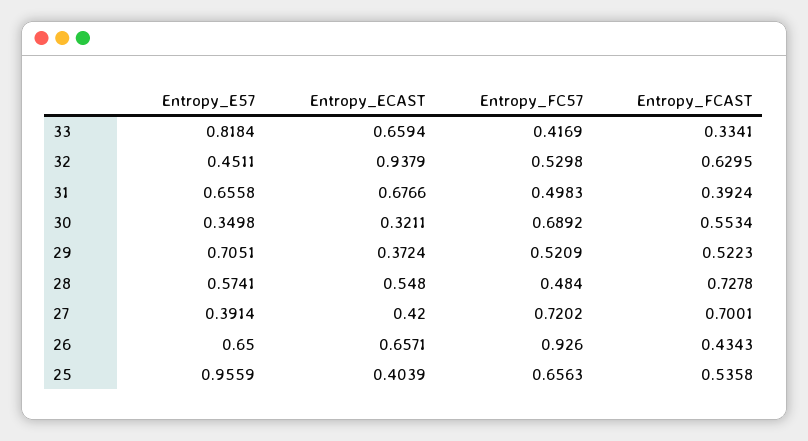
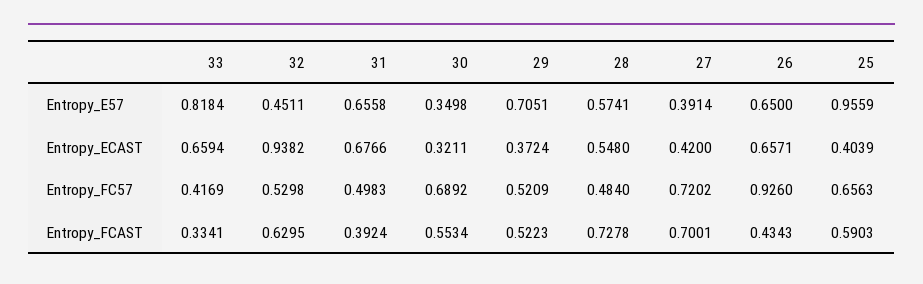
  {
    "Entropy_E57": {
      "33": 0.8184,
      "32": 0.4511,
      "31": 0.6558,
      "30": 0.3498,
      "29": 0.7051,
      "28": 0.5741,
      "27": 0.3914,
      "26": 0.65,
      "25": 0.9559
    },
    "Entropy_ECAST": {
      "33": 0.6594,
-     "32": 0.9379,
+     "32": 0.9382,
      "31": 0.6766,
      "30": 0.3211,
      "29": 0.3724,
      "28": 0.548,
      "27": 0.42,
      "26": 0.6571,
      "25": 0.4039
    },
    "Entropy_FC57": {
      "33": 0.4169,
      "32": 0.5298,
      "31": 0.4983,
      "30": 0.6892,
      "29": 0.5209,
      "28": 0.484,
      "27": 0.7202,
      "26": 0.926,
      "25": 0.6563
    },
    "Entropy_FCAST": {
      "33": 0.3341,
      "32": 0.6295,
      "31": 0.3924,
      "30": 0.5534,
      "29": 0.5223,
      "28": 0.7278,
      "27": 0.7001,
      "26": 0.4343,
-     "25": 0.5358
+     "25": 0.5903
    }
  }

